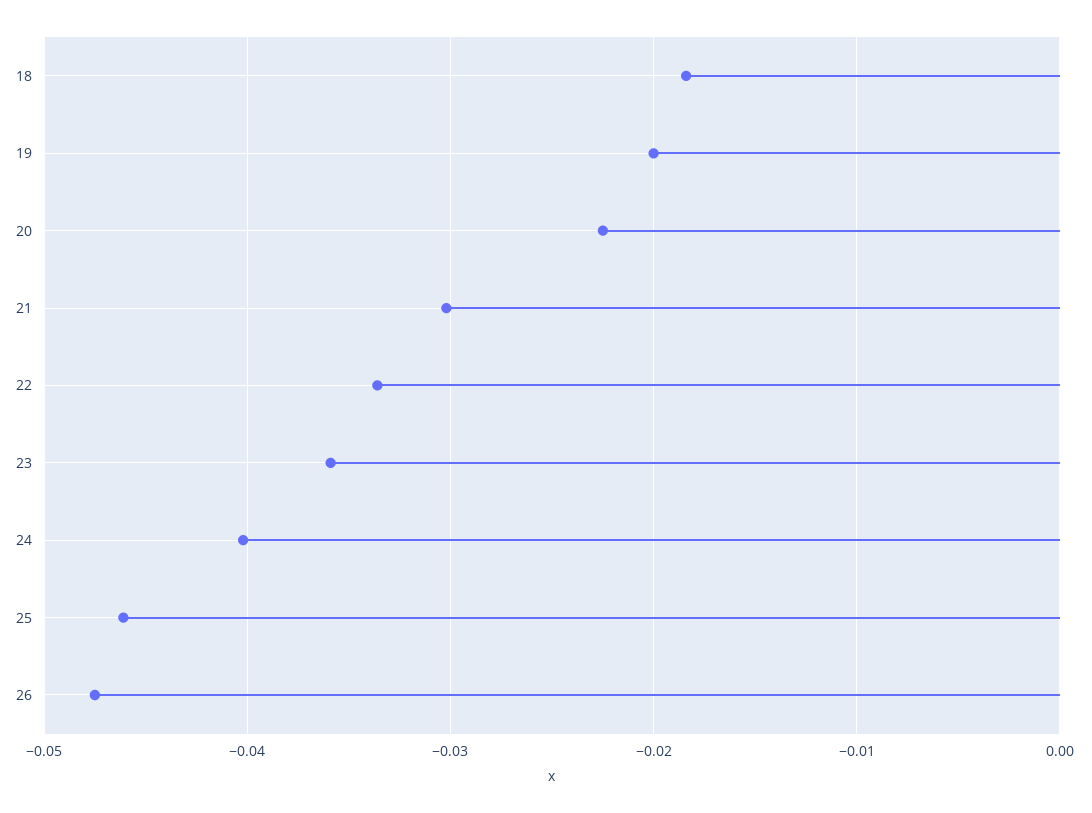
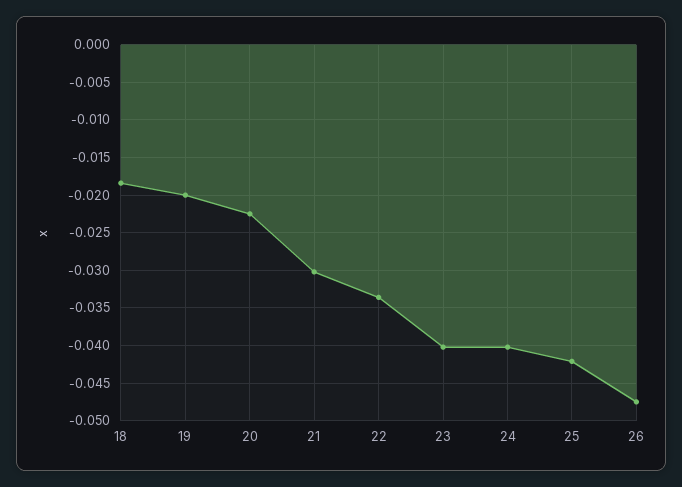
  {
    "18": -0.018,
    "19": -0.02,
    "20": -0.023,
    "21": -0.03,
    "22": -0.034,
-   "23": -0.036,
+   "23": -0.04,
    "24": -0.04,
-   "25": -0.046,
+   "25": -0.042,
    "26": -0.048
  }

